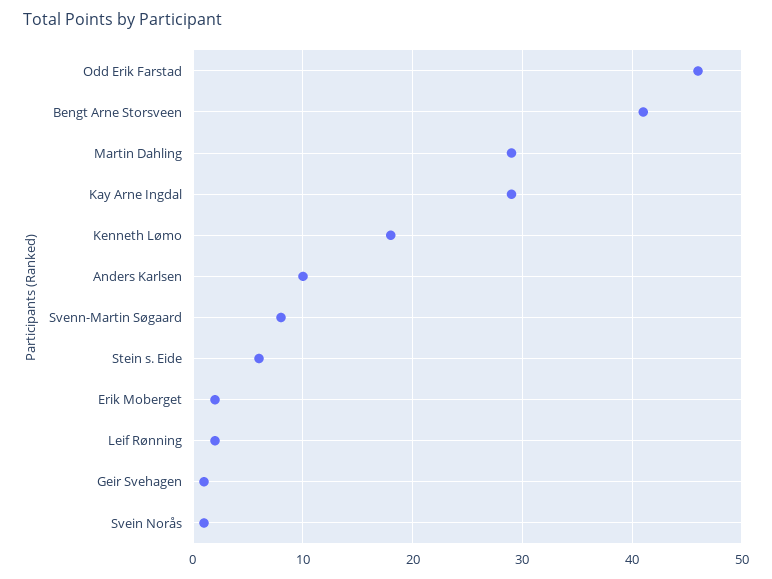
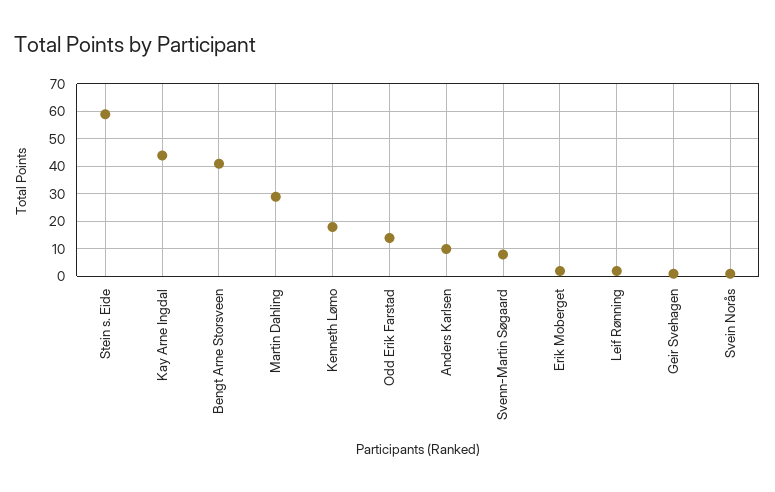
  {
-   "Odd Erik Farstad": 46,
+   "Odd Erik Farstad": 15,
    "Bengt Arne Storsveen": 41,
    "Martin Dahling": 29,
-   "Kay Arne Ingdal": 29,
+   "Kay Arne Ingdal": 45,
    "Kenneth Lømo": 18,
    "Anders Karlsen": 10,
    "Svenn-Martin Søgaard": 8,
-   "Stein s. Eide": 6,
+   "Stein s. Eide": 60,
    "Erik Moberget": 2,
    "Leif Rønning": 2,
    "Geir Svehagen": 1,
    "Svein Norås": 1
  }

